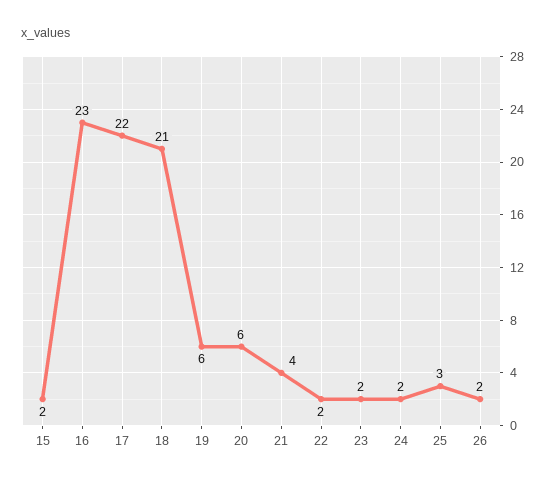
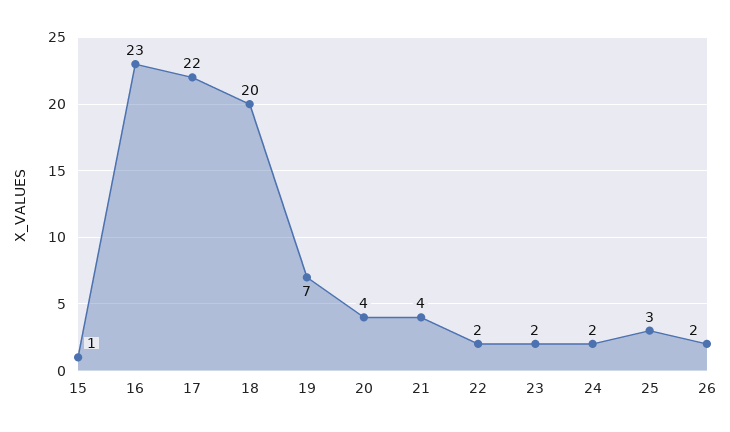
  {
-   "15": 2,
+   "15": 1,
    "16": 23,
    "17": 22,
-   "18": 21,
+   "18": 20,
-   "19": 6,
+   "19": 7,
-   "20": 6,
+   "20": 4,
    "21": 4,
    "22": 2,
    "23": 2,
    "24": 2,
    "25": 3,
    "26": 2
  }

